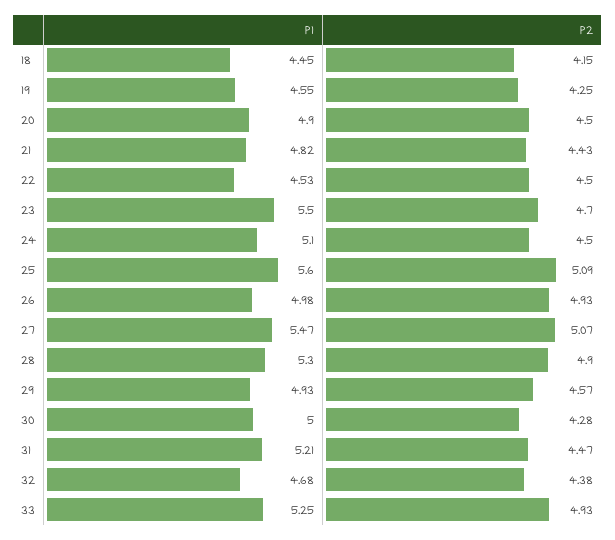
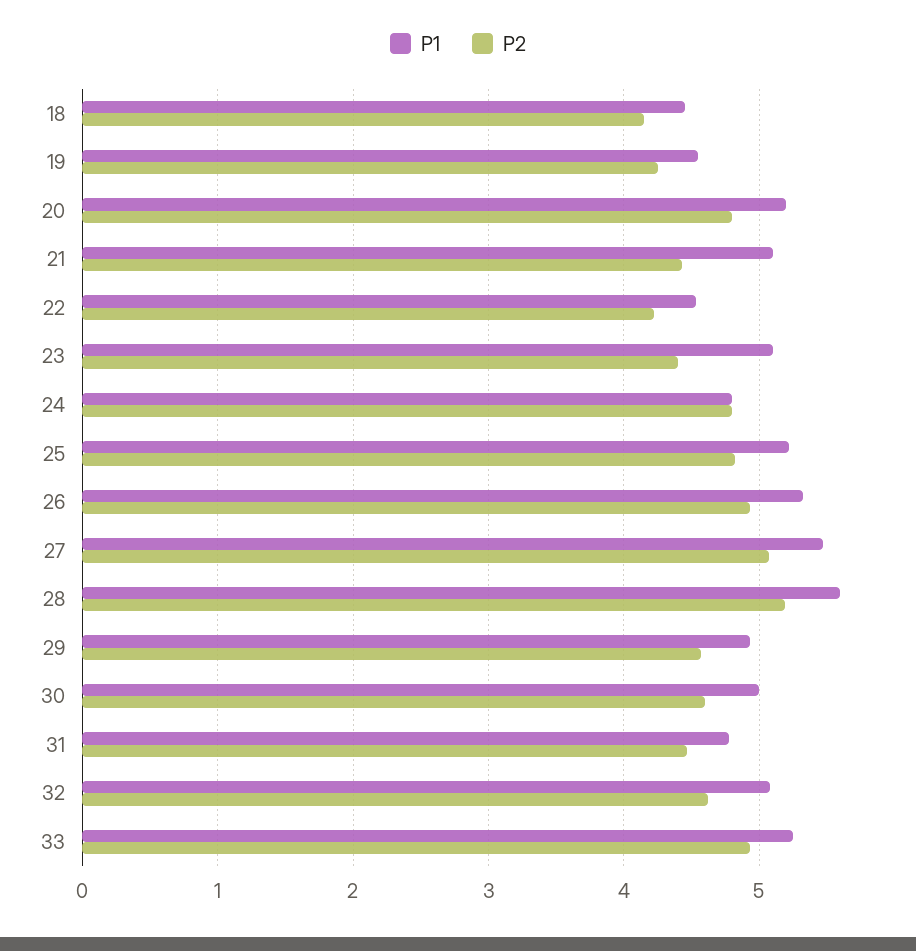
  {
    "P1": {
      "18": 4.45,
      "19": 4.55,
-     "20": 4.9,
+     "20": 5.2,
-     "21": 4.82,
+     "21": 5.1,
      "22": 4.53,
-     "23": 5.5,
+     "23": 5.1,
-     "24": 5.1,
+     "24": 4.8,
-     "25": 5.6,
+     "25": 5.2,
-     "26": 4.98,
+     "26": 5.3,
      "27": 5.47,
-     "28": 5.3,
+     "28": 5.6,
      "29": 4.93,
      "30": 5,
-     "31": 5.21,
+     "31": 4.8,
-     "32": 4.68,
+     "32": 5.1,
      "33": 5.25
    },
    "P2": {
      "18": 4.15,
      "19": 4.25,
-     "20": 4.5,
+     "20": 4.8,
      "21": 4.43,
-     "22": 4.5,
+     "22": 4.2,
-     "23": 4.7,
+     "23": 4.4,
-     "24": 4.5,
+     "24": 4.8,
-     "25": 5.09,
+     "25": 4.8,
      "26": 4.93,
      "27": 5.07,
-     "28": 4.9,
+     "28": 5.2,
      "29": 4.57,
-     "30": 4.28,
+     "30": 4.6,
      "31": 4.47,
-     "32": 4.38,
+     "32": 4.6,
      "33": 4.93
    }
  }

